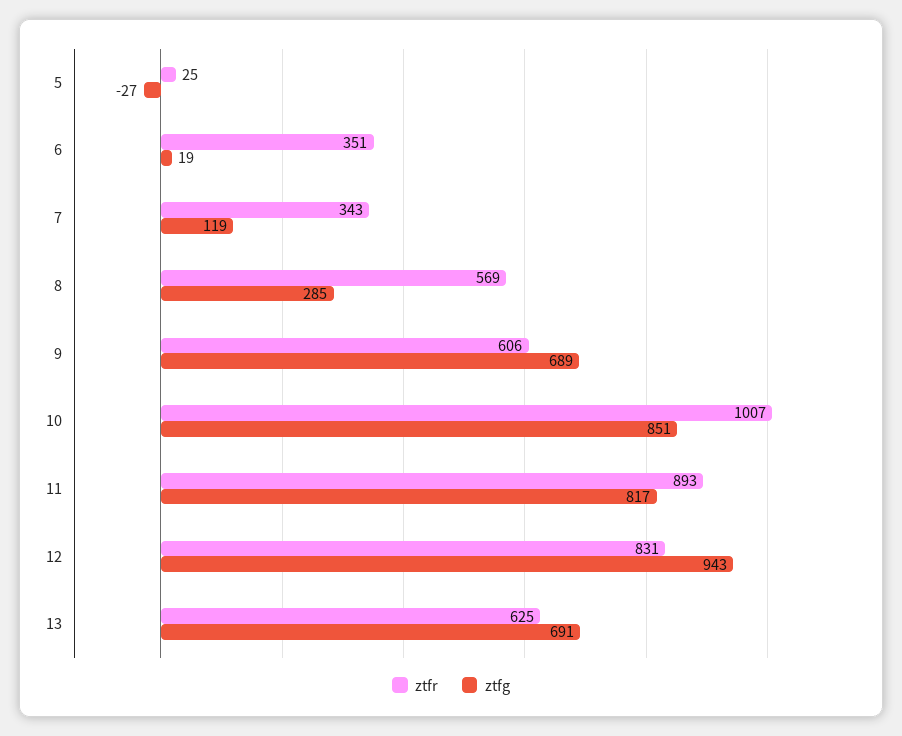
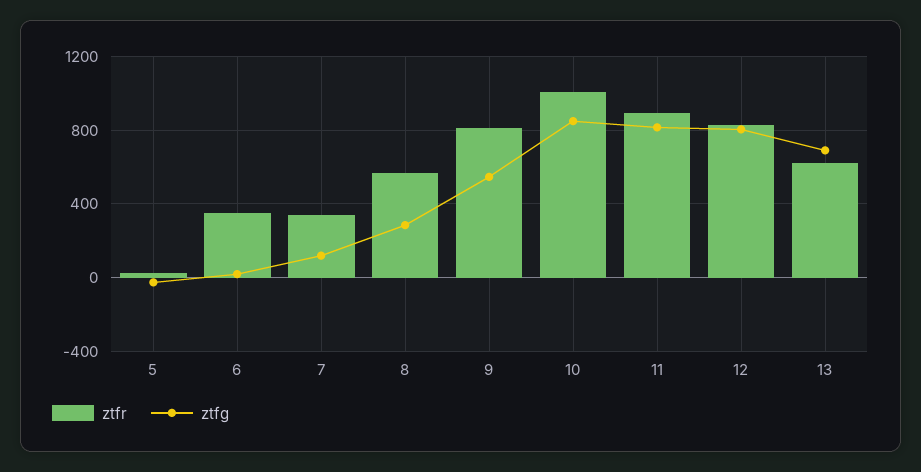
  {
    "ztfr": {
      "5": 25,
      "6": 351,
      "7": 343,
      "8": 569,
-     "9": 606,
+     "9": 800,
      "10": 1007,
      "11": 893,
      "12": 831,
      "13": 625
    },
    "ztfg": {
      "5": -27,
      "6": 19,
      "7": 119,
      "8": 285,
-     "9": 689,
+     "9": 550,
      "10": 851,
      "11": 817,
-     "12": 943,
+     "12": 800,
      "13": 691
    }
  }

